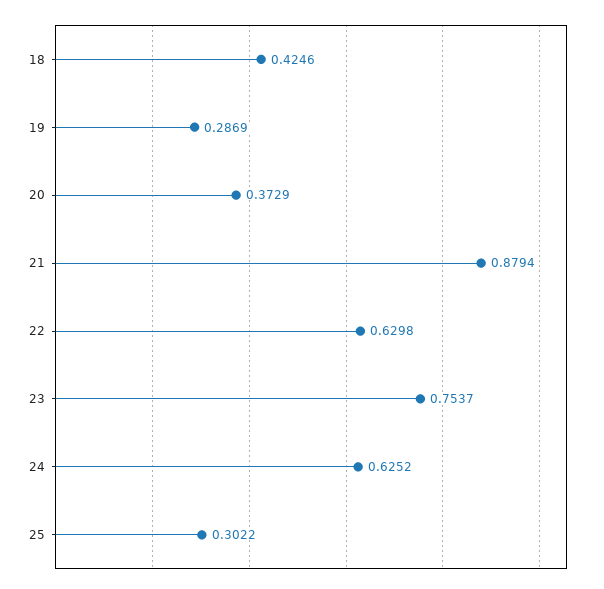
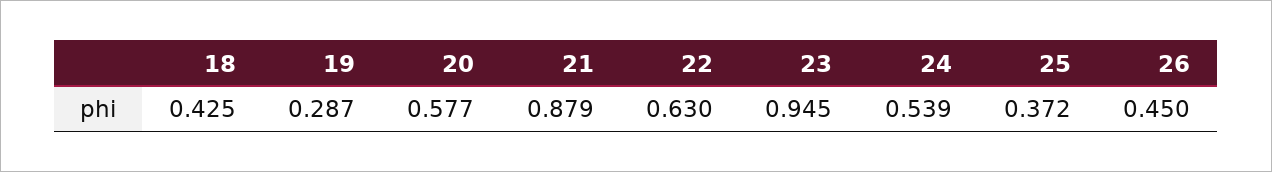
  {
    "18": 0.4246,
    "19": 0.2869,
-   "20": 0.3729,
+   "20": 0.577,
    "21": 0.8794,
    "22": 0.6298,
-   "23": 0.7537,
+   "23": 0.945,
-   "24": 0.6252,
+   "24": 0.539,
-   "25": 0.3022
+   "25": 0.372,
+   "26": 0.45
  }

